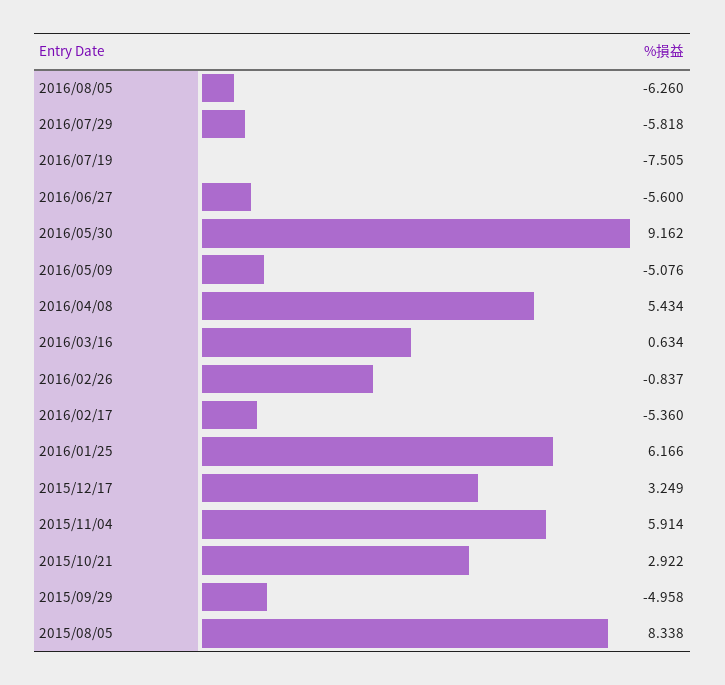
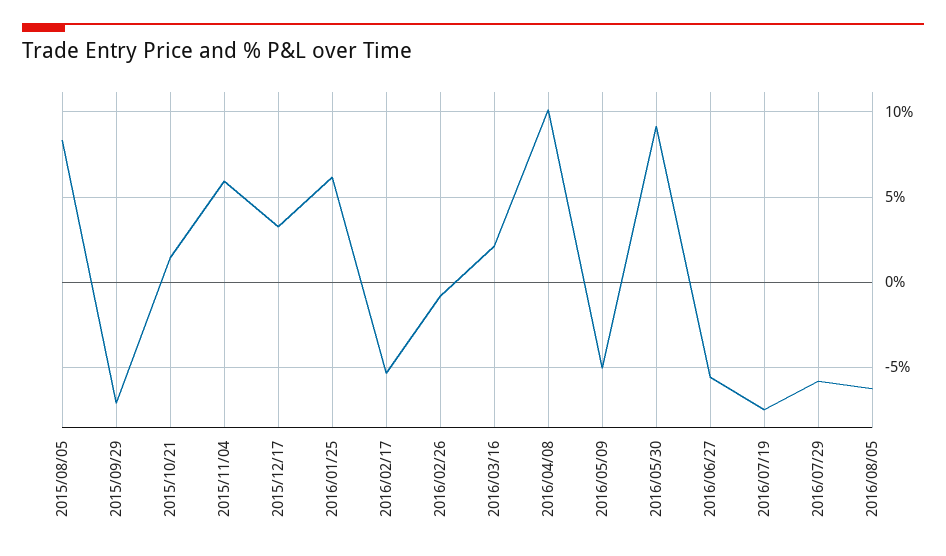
  {
    "2016/08/05": -6.26,
    "2016/07/29": -5.818,
    "2016/07/19": -7.505,
    "2016/06/27": -5.6,
    "2016/05/30": 9.162,
    "2016/05/09": -5.076,
-   "2016/04/08": 5.434,
+   "2016/04/08": 10,
-   "2016/03/16": 0.634,
+   "2016/03/16": 2,
    "2016/02/26": -0.837,
    "2016/02/17": -5.36,
    "2016/01/25": 6.166,
    "2015/12/17": 3.249,
    "2015/11/04": 5.914,
-   "2015/10/21": 2.922,
+   "2015/10/21": 1.5,
-   "2015/09/29": -4.958,
+   "2015/09/29": -7,
    "2015/08/05": 8.338
  }

